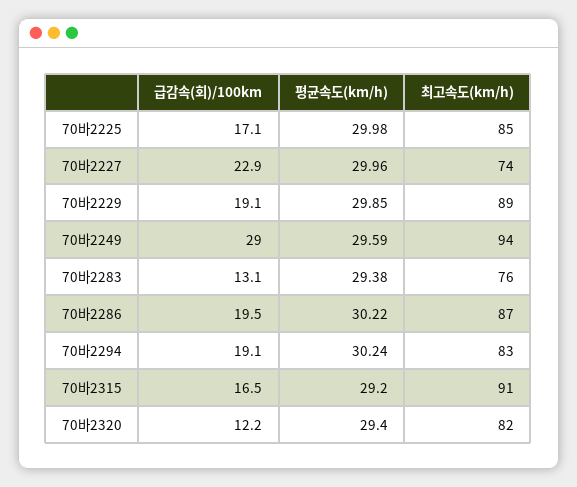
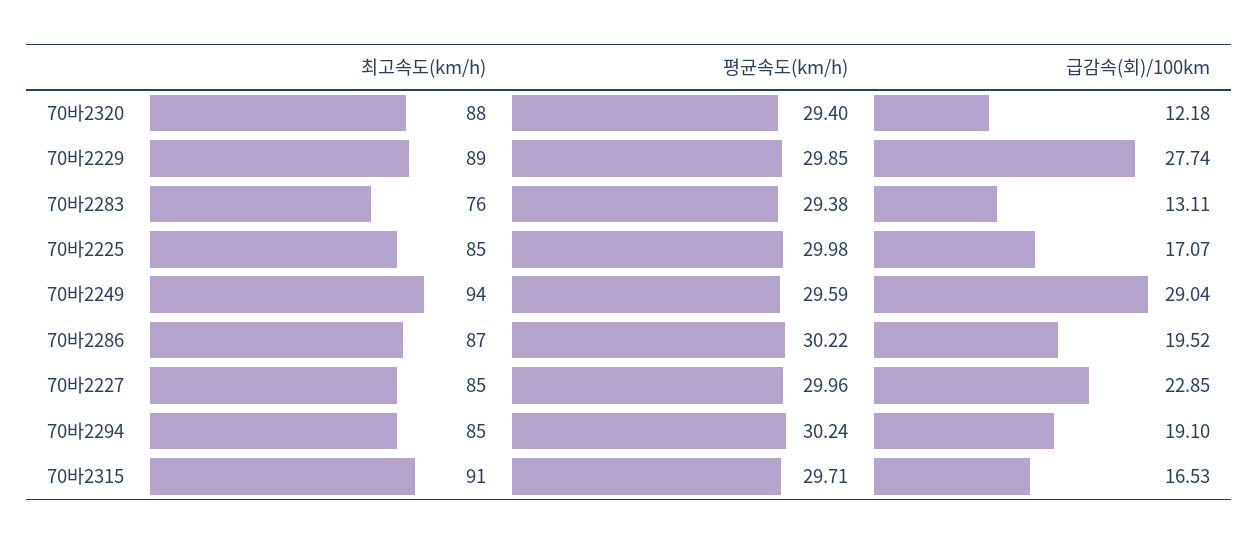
  {
    "급감속(회)/100km": {
      "70바2225": 17.07,
      "70바2227": 22.85,
-     "70바2229": 19.1,
+     "70바2229": 27.74,
      "70바2249": 29.04,
      "70바2283": 13.11,
      "70바2286": 19.52,
      "70바2294": 19.1,
      "70바2315": 16.53,
      "70바2320": 12.18
    },
    "평균속도(km/h)": {
      "70바2225": 29.98,
      "70바2227": 29.96,
      "70바2229": 29.85,
      "70바2249": 29.59,
      "70바2283": 29.38,
      "70바2286": 30.22,
      "70바2294": 30.24,
-     "70바2315": 29.2,
+     "70바2315": 29.71,
      "70바2320": 29.4
    },
    "최고속도(km/h)": {
      "70바2225": 85,
-     "70바2227": 74,
+     "70바2227": 85,
      "70바2229": 89,
      "70바2249": 94,
      "70바2283": 76,
      "70바2286": 87,
-     "70바2294": 83,
+     "70바2294": 85,
      "70바2315": 91,
-     "70바2320": 82
+     "70바2320": 88
    }
  }

